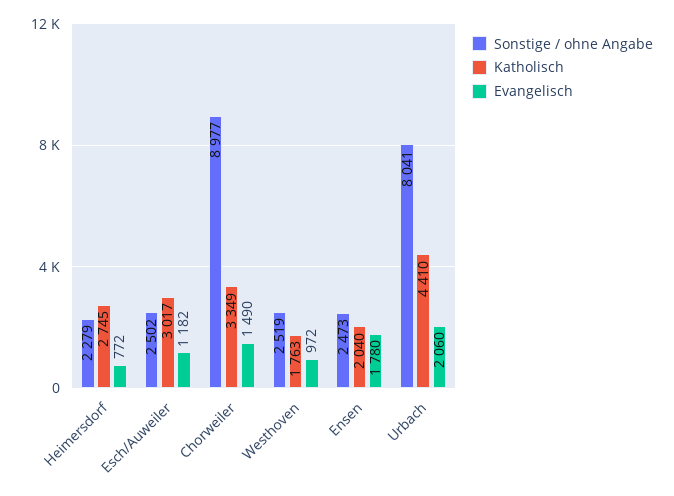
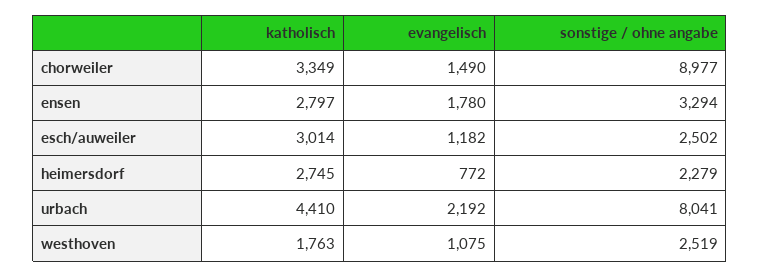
  {
    "Sonstige / ohne Angabe": {
      "Heimersdorf": 2279,
      "Esch/Auweiler": 2502,
      "Chorweiler": 8977,
      "Westhoven": 2519,
-     "Ensen": 2473,
+     "Ensen": 3294,
      "Urbach": 8041
    },
    "Katholisch": {
      "Heimersdorf": 2745,
-     "Esch/Auweiler": 3017,
+     "Esch/Auweiler": 3014,
      "Chorweiler": 3349,
      "Westhoven": 1763,
-     "Ensen": 2040,
+     "Ensen": 2797,
      "Urbach": 4410
    },
    "Evangelisch": {
      "Heimersdorf": 772,
      "Esch/Auweiler": 1182,
      "Chorweiler": 1490,
-     "Westhoven": 972,
+     "Westhoven": 1075,
      "Ensen": 1780,
-     "Urbach": 2060
+     "Urbach": 2192
    }
  }

